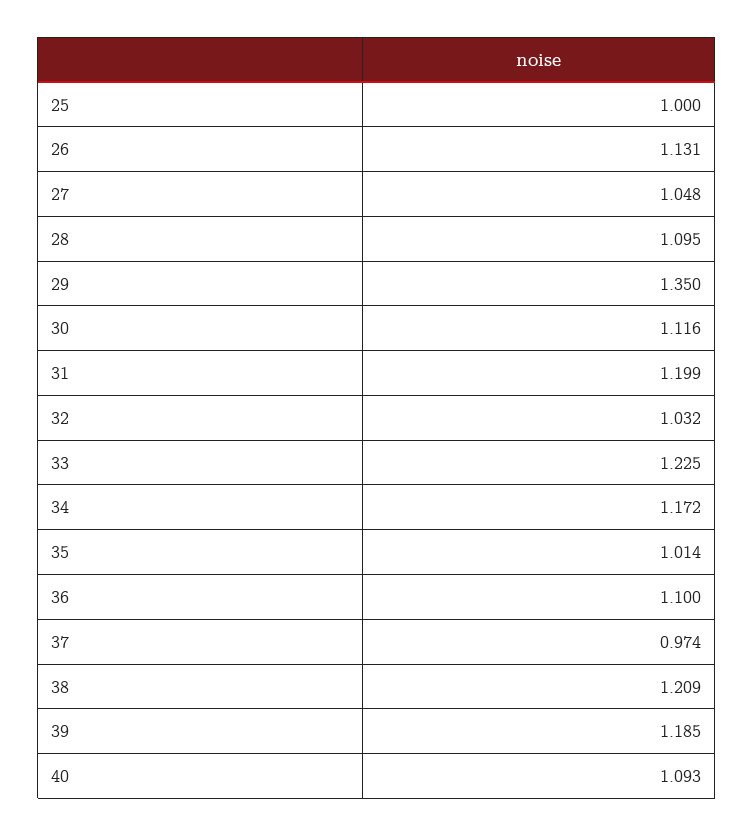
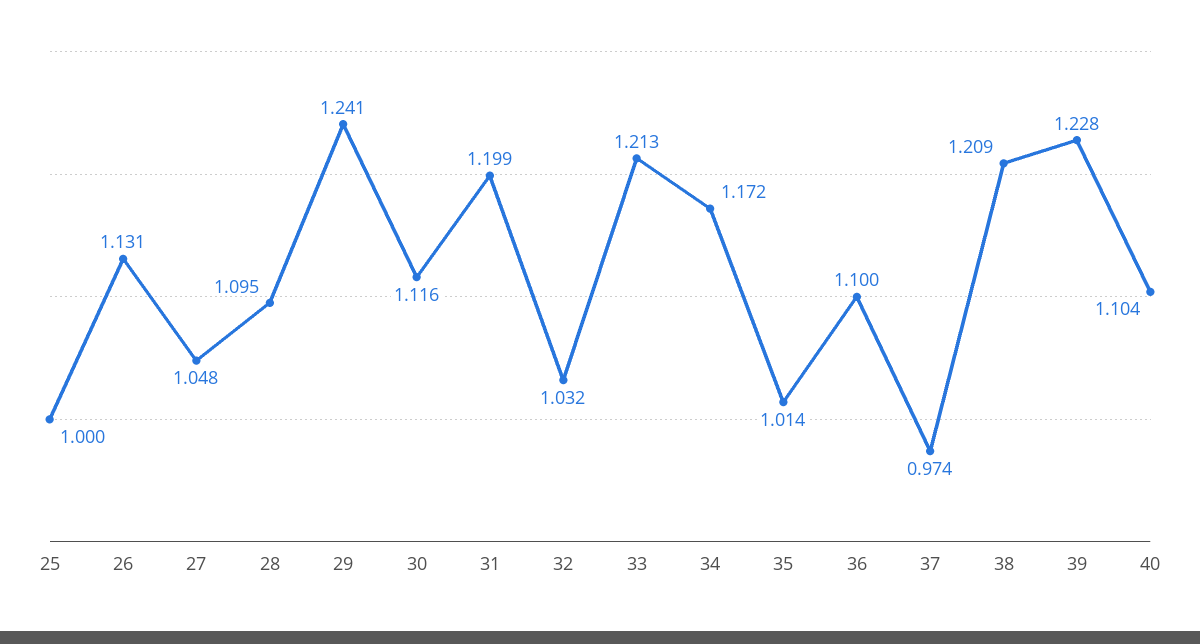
  {
    "25": 1,
    "26": 1.131,
    "27": 1.048,
    "28": 1.095,
-   "29": 1.35,
+   "29": 1.241,
    "30": 1.116,
    "31": 1.199,
    "32": 1.032,
-   "33": 1.225,
+   "33": 1.213,
    "34": 1.172,
    "35": 1.014,
    "36": 1.1,
    "37": 0.974,
    "38": 1.209,
-   "39": 1.185,
+   "39": 1.228,
-   "40": 1.093
+   "40": 1.104
  }

